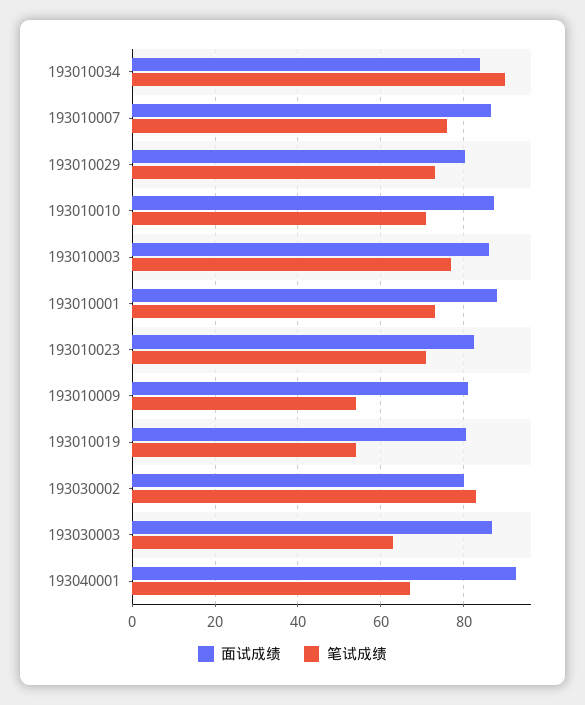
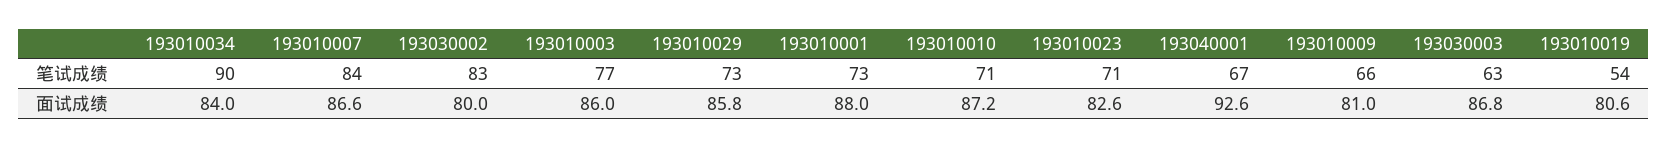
  {
    "面试成绩": {
      "193010034": 84,
      "193010007": 86.6,
-     "193010029": 80,
+     "193010029": 85.8,
      "193010010": 87.2,
      "193010003": 86,
      "193010001": 88,
      "193010023": 82.6,
      "193010009": 81,
      "193010019": 80.6,
      "193030002": 80,
      "193030003": 86.8,
      "193040001": 92.6
    },
    "笔试成绩": {
      "193010034": 90,
-     "193010007": 76,
+     "193010007": 84,
      "193010029": 73,
      "193010010": 71,
      "193010003": 77,
      "193010001": 73,
      "193010023": 71,
-     "193010009": 54,
+     "193010009": 66,
      "193010019": 54,
      "193030002": 83,
      "193030003": 63,
      "193040001": 67
    }
  }

